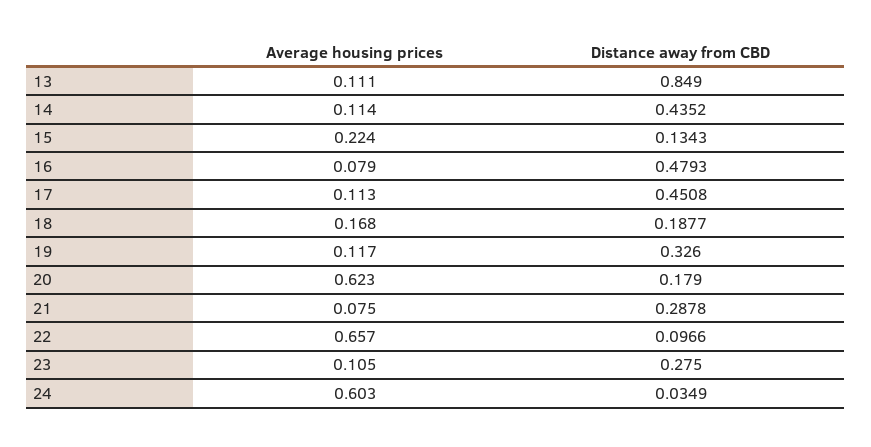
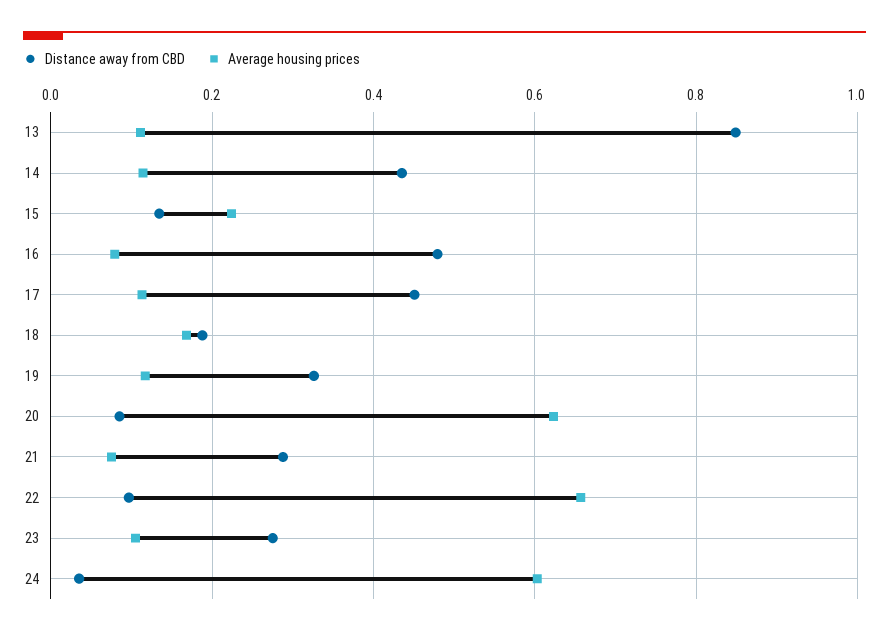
  {
    "Average housing prices": {
      "13": 0.111,
      "14": 0.114,
      "15": 0.224,
      "16": 0.079,
      "17": 0.113,
      "18": 0.168,
      "19": 0.117,
      "20": 0.623,
      "21": 0.075,
      "22": 0.657,
      "23": 0.105,
      "24": 0.603
    },
    "Distance away from CBD": {
      "13": 0.849,
      "14": 0.4352,
      "15": 0.1343,
      "16": 0.4793,
      "17": 0.4508,
      "18": 0.1877,
      "19": 0.326,
-     "20": 0.179,
+     "20": 0.08,
      "21": 0.2878,
      "22": 0.0966,
      "23": 0.275,
      "24": 0.0349
    }
  }

